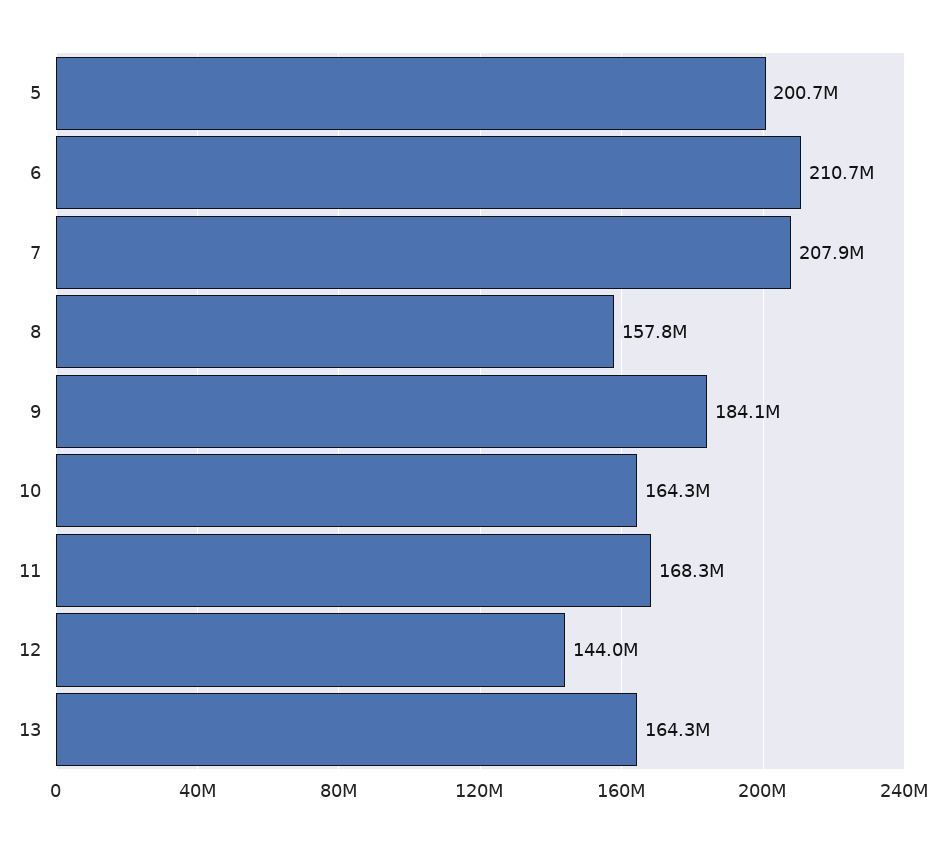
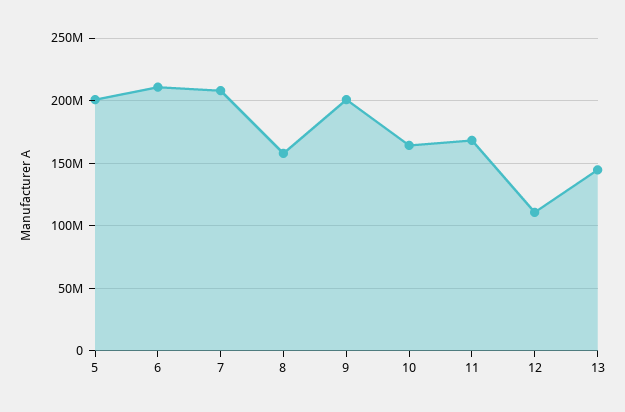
  {
    "5": 200700000,
    "6": 210700000,
    "7": 207900000,
    "8": 157800000,
-   "9": 184100000,
+   "9": 200000000,
    "10": 164300000,
    "11": 168300000,
-   "12": 144000000,
+   "12": 110000000,
-   "13": 164300000
+   "13": 145000000
  }

